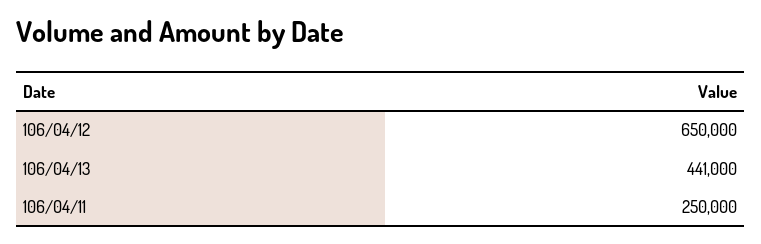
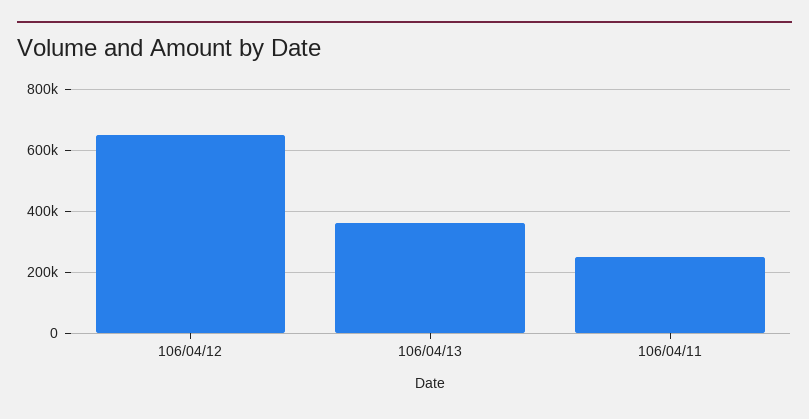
  {
    "106/04/12": 650000,
-   "106/04/13": 441000,
+   "106/04/13": 360000,
    "106/04/11": 250000
  }

